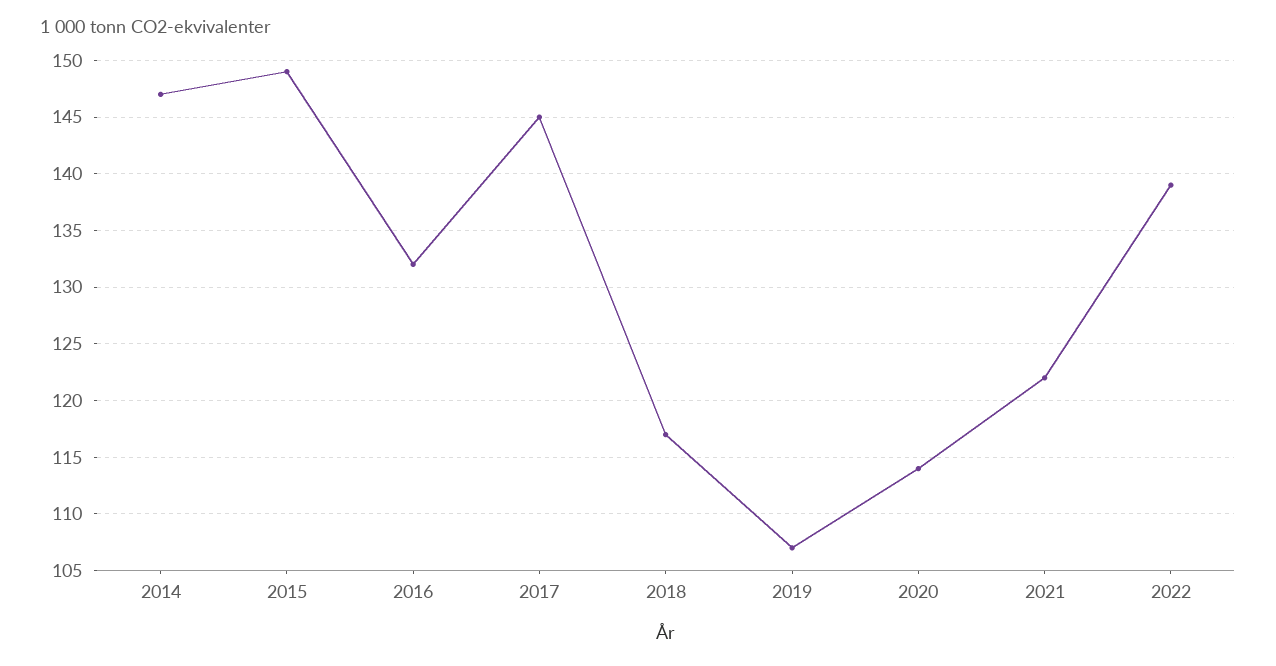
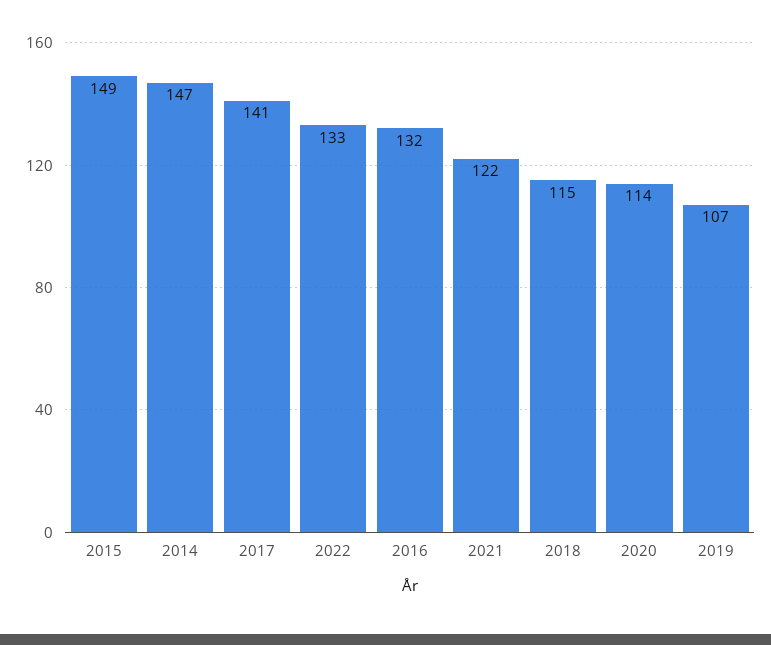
  {
    "2014": 147,
    "2015": 149,
    "2016": 132,
-   "2017": 145,
+   "2017": 141,
-   "2018": 117,
+   "2018": 115,
    "2019": 107,
    "2020": 114,
    "2021": 122,
-   "2022": 139
+   "2022": 133
  }

